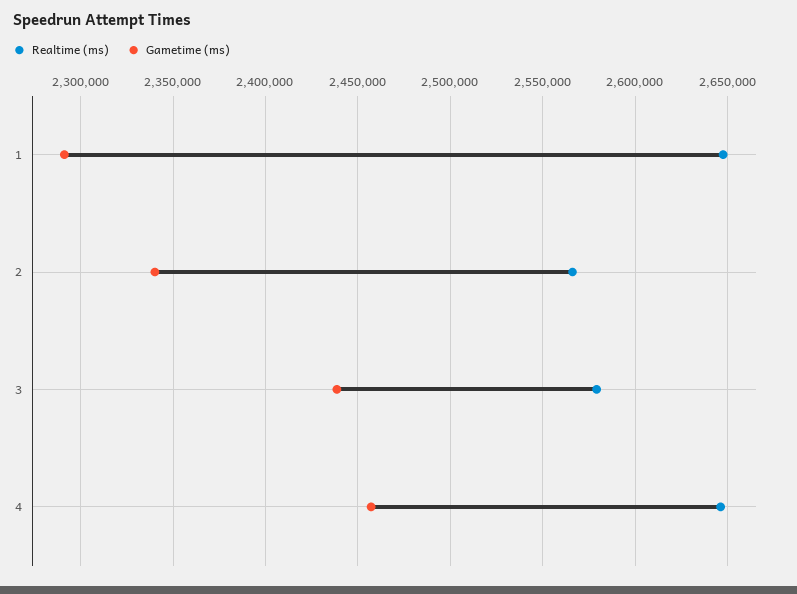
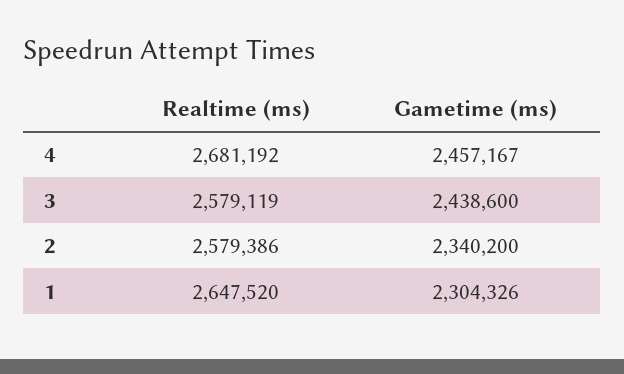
  {
    "Realtime (ms)": {
      "1": 2647520,
-     "2": 2565000,
+     "2": 2579386,
      "3": 2579119,
-     "4": 2645000
+     "4": 2681192
    },
    "Gametime (ms)": {
-     "1": 2290000,
+     "1": 2304326,
      "2": 2340200,
      "3": 2438600,
      "4": 2457167
    }
  }

